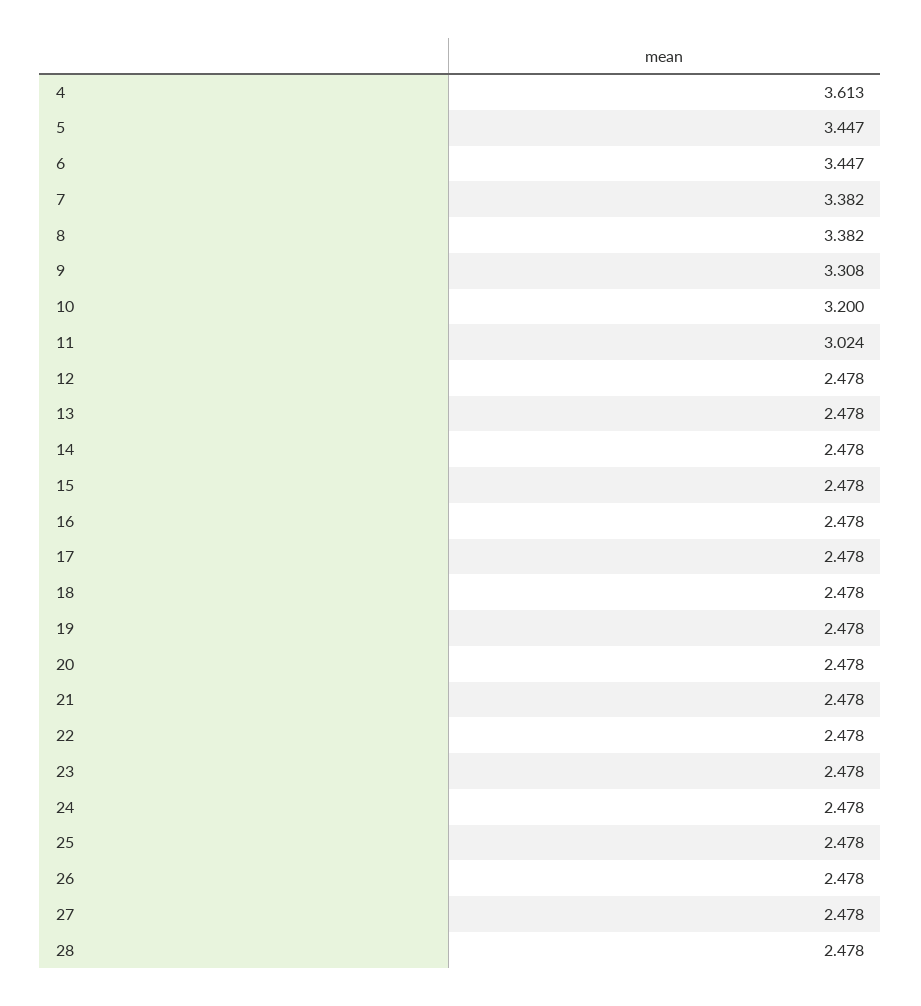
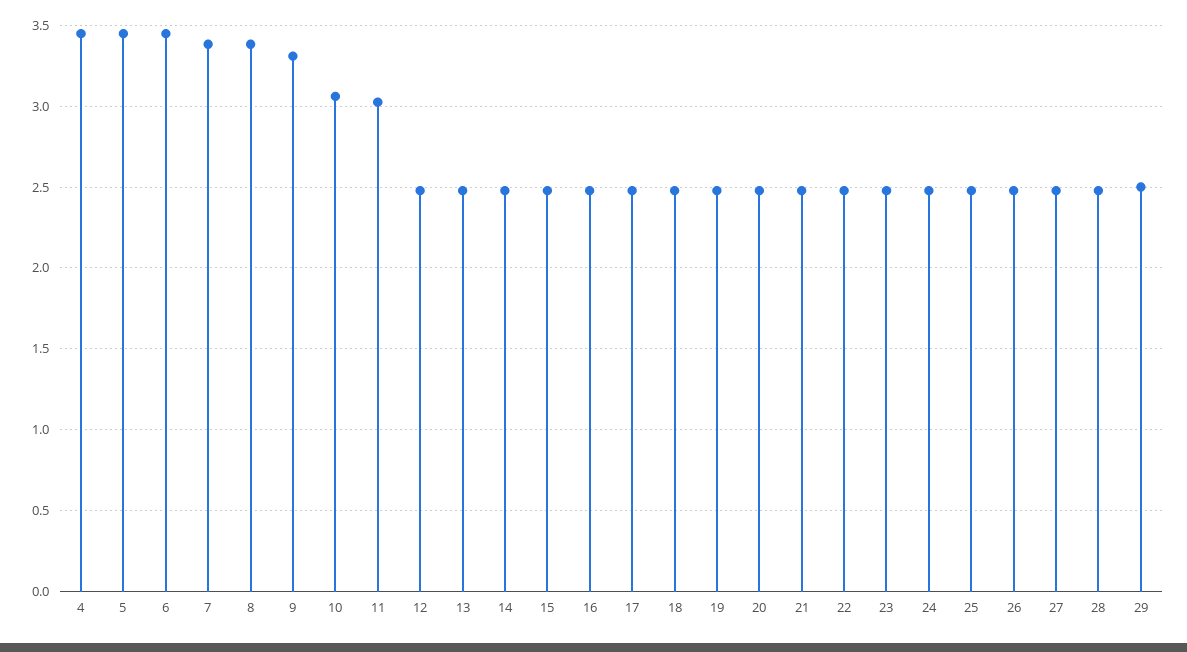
  {
-   "4": 3.613,
+   "4": 3.45,
    "5": 3.447,
    "6": 3.447,
    "7": 3.382,
    "8": 3.382,
    "9": 3.308,
-   "10": 3.2,
+   "10": 3.05,
    "11": 3.024,
    "12": 2.478,
    "13": 2.478,
    "14": 2.478,
    "15": 2.478,
    "16": 2.478,
    "17": 2.478,
    "18": 2.478,
    "19": 2.478,
    "20": 2.478,
    "21": 2.478,
    "22": 2.478,
    "23": 2.478,
    "24": 2.478,
    "25": 2.478,
    "26": 2.478,
    "27": 2.478,
-   "28": 2.478
+   "28": 2.478,
+   "29": 2.5
  }

